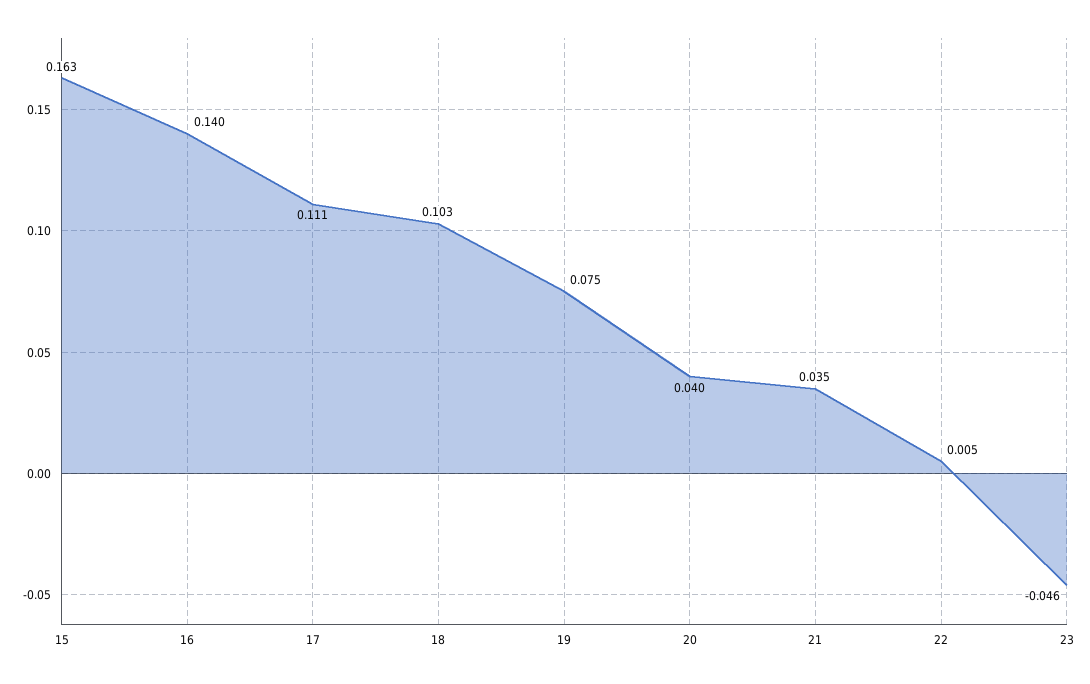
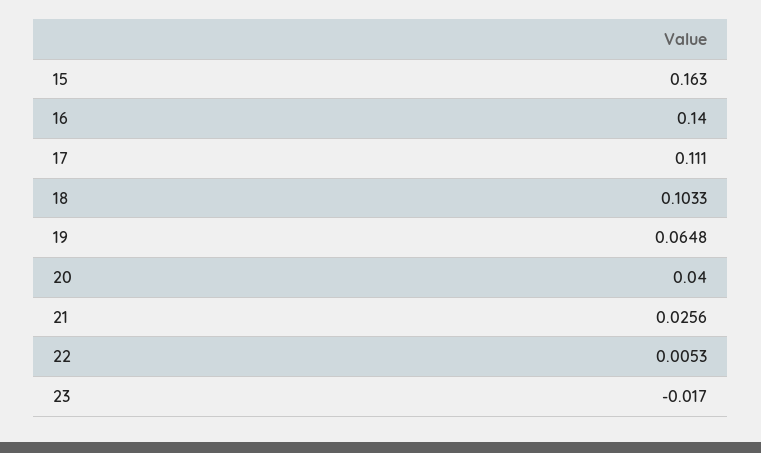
  {
    "15": 0.163,
    "16": 0.14,
    "17": 0.111,
    "18": 0.1033,
-   "19": 0.075,
+   "19": 0.0648,
    "20": 0.04,
-   "21": 0.035,
+   "21": 0.0256,
    "22": 0.0053,
-   "23": -0.046
+   "23": -0.017
  }

